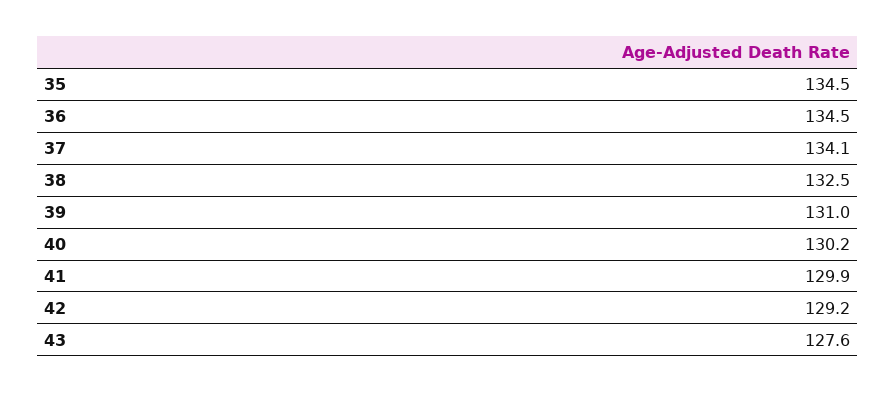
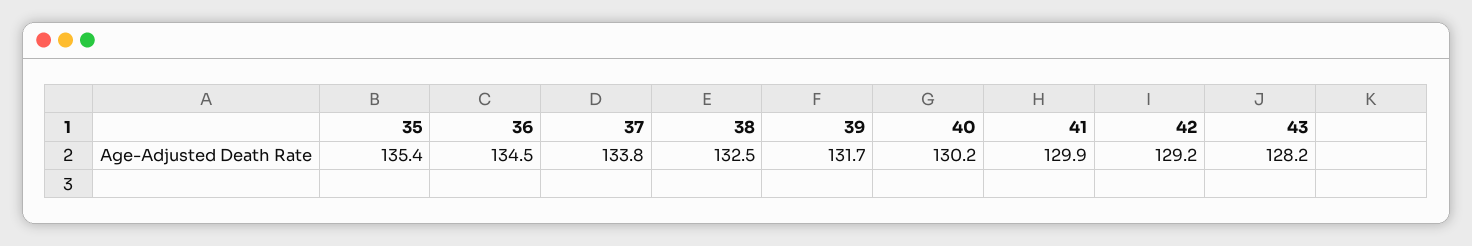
  {
-   "35": 134.5,
+   "35": 135.4,
    "36": 134.5,
-   "37": 134.1,
+   "37": 133.8,
    "38": 132.5,
-   "39": 131,
+   "39": 131.7,
    "40": 130.2,
    "41": 129.9,
    "42": 129.2,
-   "43": 127.6
+   "43": 128.2
  }

